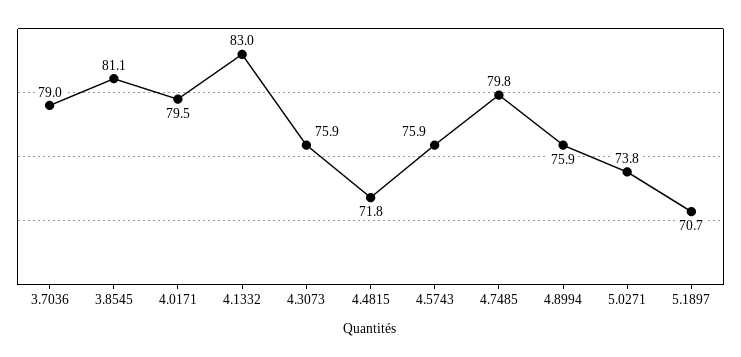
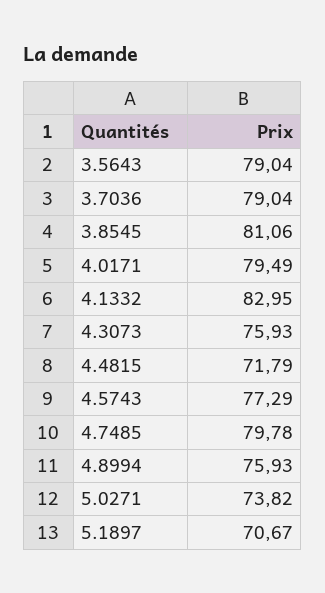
  {
    "3.7036": 79.04,
    "3.8545": 81.06,
    "4.0171": 79.49,
    "4.1332": 82.95,
    "4.3073": 75.93,
    "4.4815": 71.79,
-   "4.5743": 75.9,
+   "4.5743": 77.29,
    "4.7485": 79.78,
    "4.8994": 75.93,
    "5.0271": 73.82,
-   "5.1897": 70.67
+   "5.1897": 70.67,
+   "3.5643": 79.04
  }

